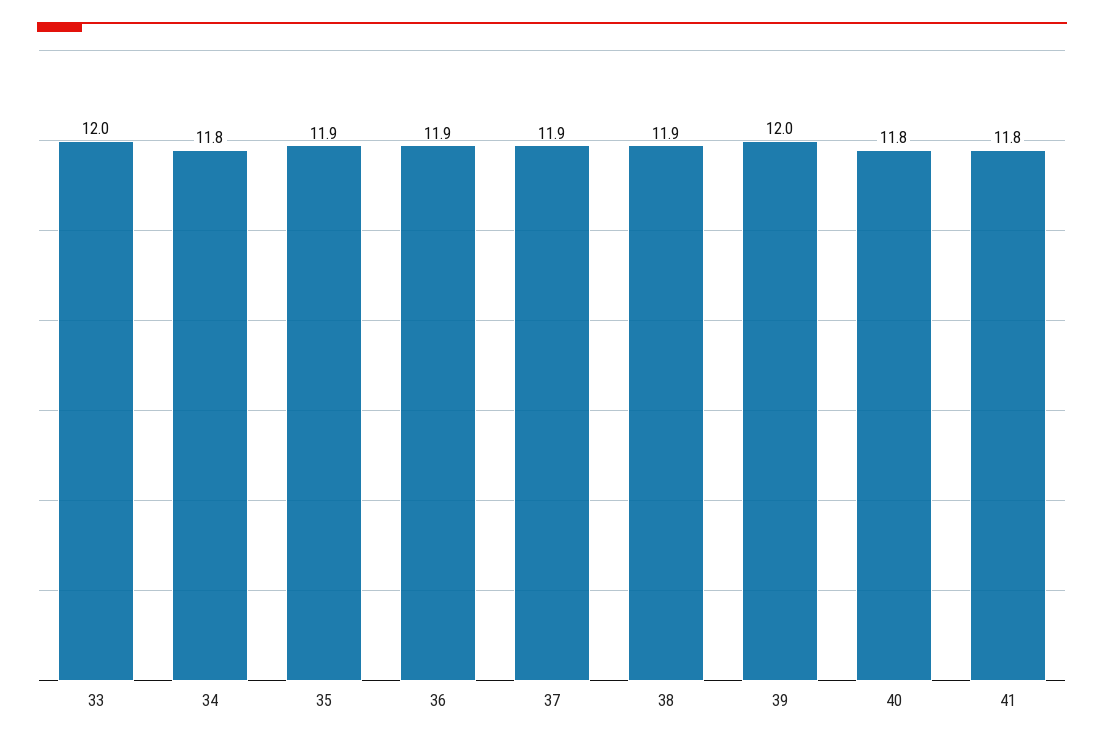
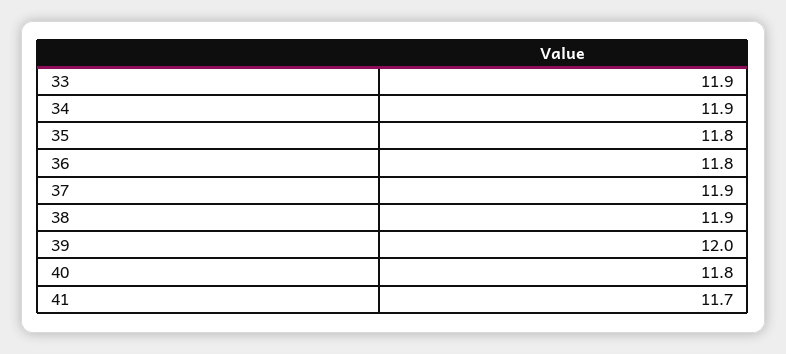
  {
-   "33": 12,
+   "33": 11.9,
-   "34": 11.8,
+   "34": 11.9,
-   "35": 11.9,
+   "35": 11.8,
-   "36": 11.9,
+   "36": 11.8,
    "37": 11.9,
    "38": 11.9,
    "39": 12,
    "40": 11.8,
-   "41": 11.8
+   "41": 11.7
  }

